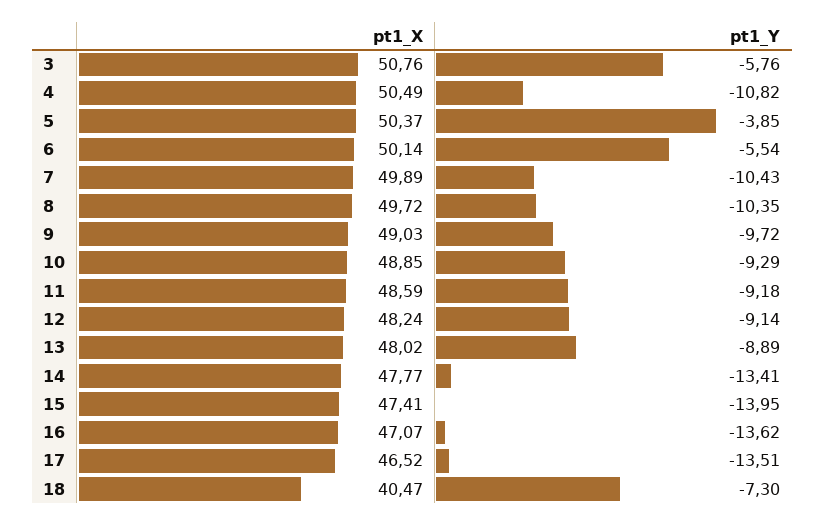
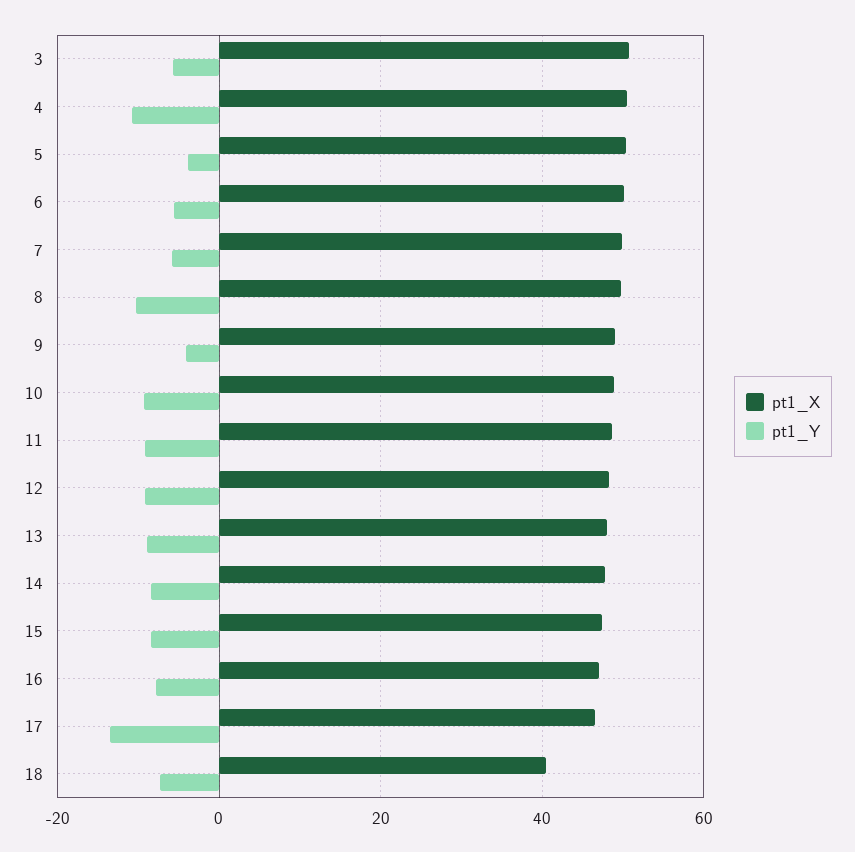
  {
    "pt1_X": {
      "3": 50.76,
      "4": 50.49,
      "5": 50.37,
      "6": 50.14,
      "7": 49.89,
      "8": 49.72,
      "9": 49.03,
      "10": 48.85,
      "11": 48.59,
      "12": 48.24,
      "13": 48.02,
      "14": 47.77,
      "15": 47.41,
      "16": 47.07,
      "17": 46.52,
      "18": 40.47
    },
    "pt1_Y": {
      "3": -5.76,
      "4": -10.82,
      "5": -3.85,
      "6": -5.54,
-     "7": -10.43,
+     "7": -6,
      "8": -10.35,
-     "9": -9.72,
+     "9": -4,
      "10": -9.29,
      "11": -9.18,
      "12": -9.14,
      "13": -8.89,
-     "14": -13.41,
+     "14": -8,
-     "15": -13.95,
+     "15": -8,
-     "16": -13.62,
+     "16": -8,
      "17": -13.51,
      "18": -7.3
    }
  }

